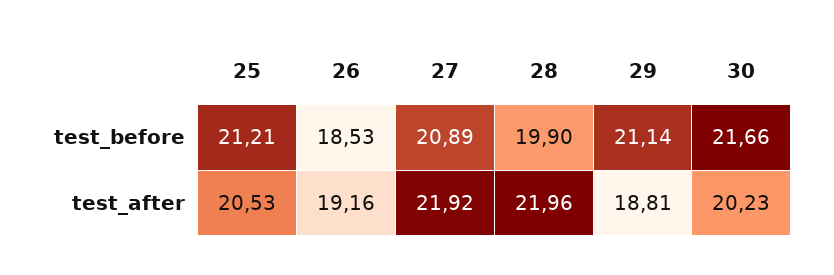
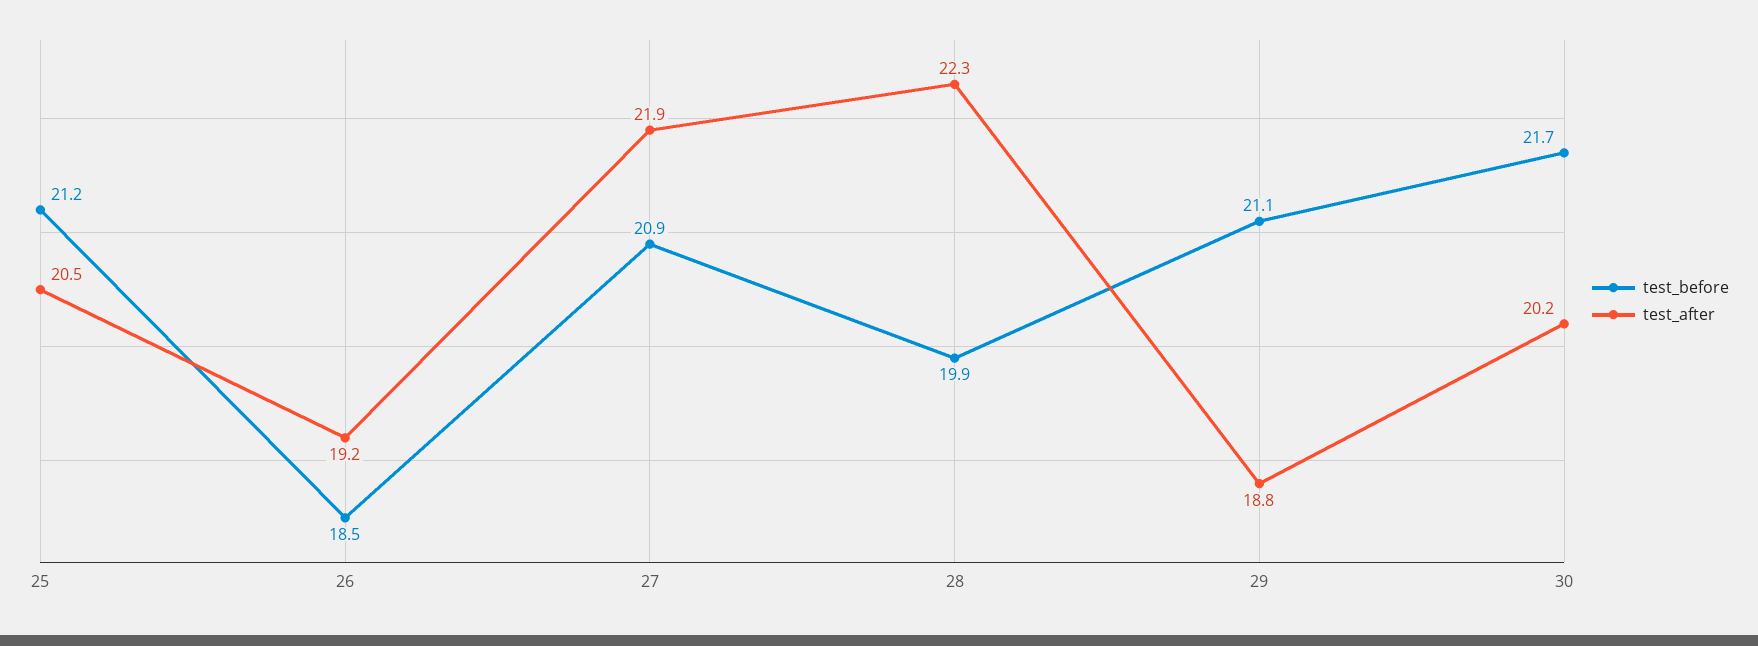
  {
    "test_before": {
      "25": 21.21,
      "26": 18.53,
      "27": 20.89,
      "28": 19.9,
      "29": 21.14,
      "30": 21.66
    },
    "test_after": {
      "25": 20.53,
      "26": 19.16,
      "27": 21.92,
-     "28": 21.96,
+     "28": 22.3,
      "29": 18.81,
      "30": 20.23
    }
  }

